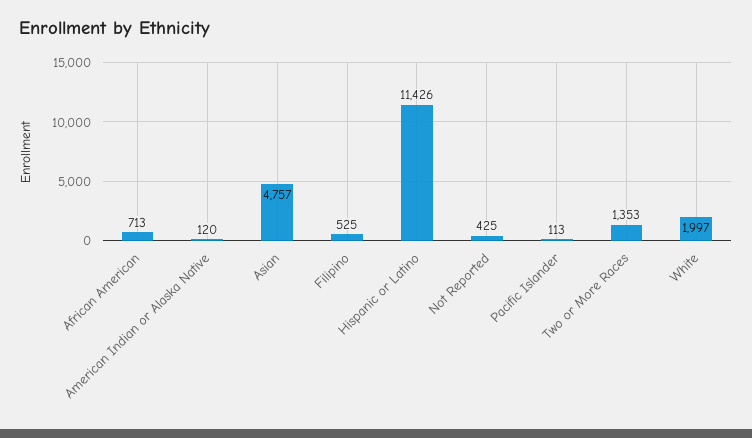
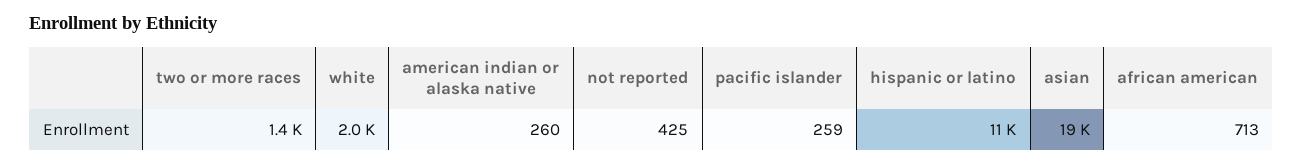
  {
    "African American": 713,
-   "American Indian or Alaska Native": 120,
+   "American Indian or Alaska Native": 260,
-   "Asian": 4757,
+   "Asian": 19000,
-   "Filipino": 525,
    "Hispanic or Latino": 11426,
    "Not Reported": 425,
-   "Pacific Islander": 113,
+   "Pacific Islander": 259,
    "Two or More Races": 1353,
    "White": 1997
  }

